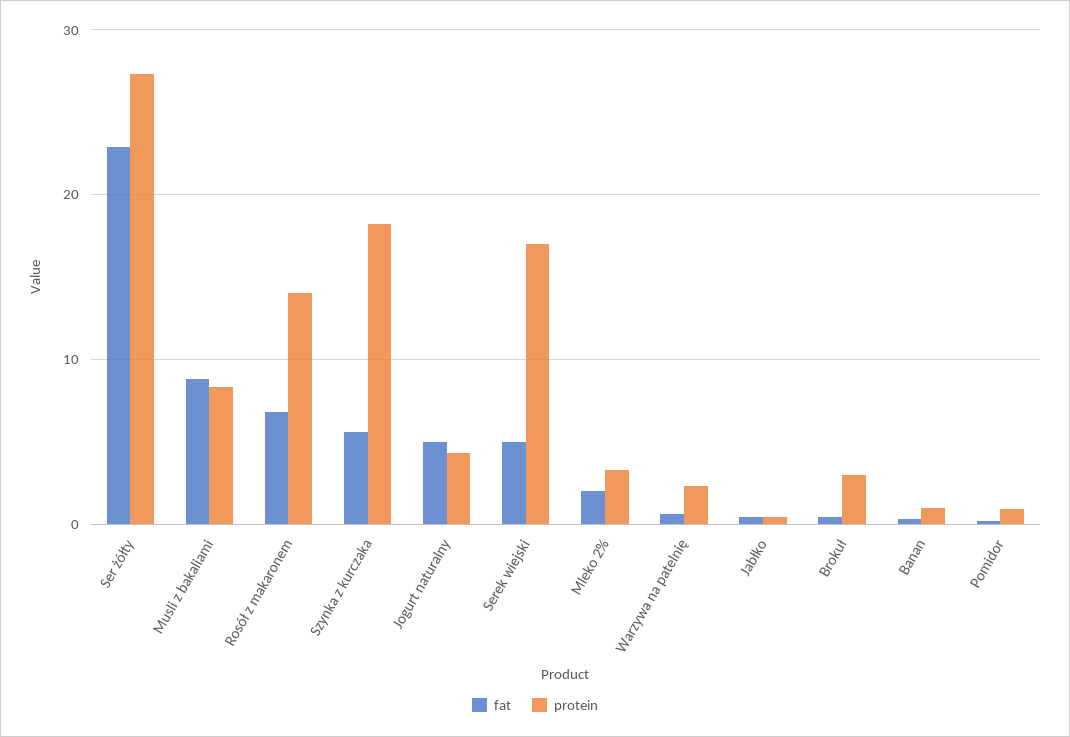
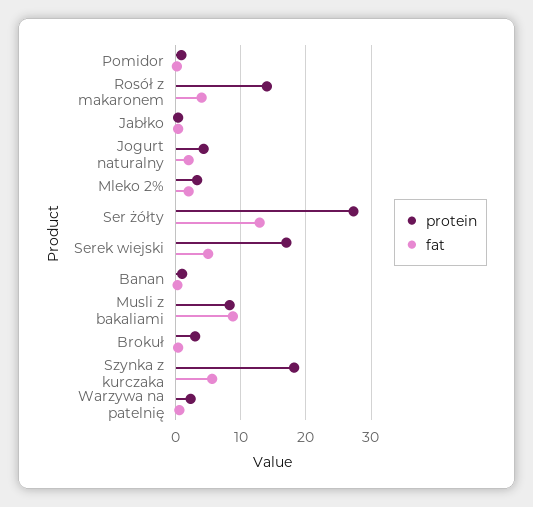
  {
    "fat": {
-     "Ser żółty": 23,
+     "Ser żółty": 13,
      "Musli z bakaliami": 9,
-     "Rosół z makaronem": 7,
+     "Rosół z makaronem": 4,
      "Szynka z kurczaka": 6,
-     "Jogurt naturalny": 5,
+     "Jogurt naturalny": 2,
      "Serek wiejski": 5,
      "Mleko 2%": 2,
      "Warzywa na patelnię": 1,
      "Jabłko": 0,
      "Brokuł": 0,
      "Banan": 0,
      "Pomidor": 0
    },
    "protein": {
      "Ser żółty": 27,
      "Musli z bakaliami": 8,
      "Rosół z makaronem": 14,
      "Szynka z kurczaka": 18,
      "Jogurt naturalny": 4,
      "Serek wiejski": 17,
      "Mleko 2%": 3,
      "Warzywa na patelnię": 2,
      "Jabłko": 0,
      "Brokuł": 3,
      "Banan": 1,
      "Pomidor": 1
    }
  }

